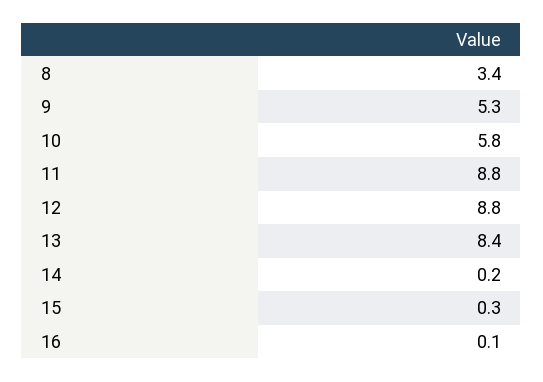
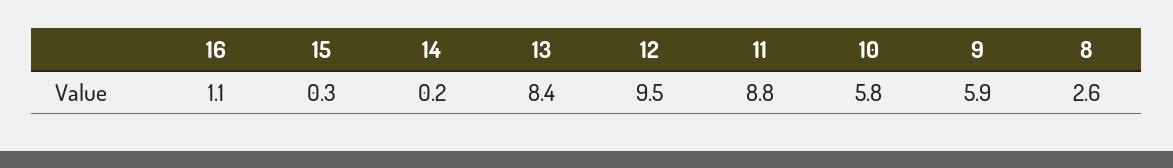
  {
-   "8": 3.4,
+   "8": 2.6,
-   "9": 5.3,
+   "9": 5.9,
    "10": 5.8,
    "11": 8.8,
-   "12": 8.8,
+   "12": 9.5,
    "13": 8.4,
    "14": 0.2,
    "15": 0.3,
-   "16": 0.1
+   "16": 1.1
  }

